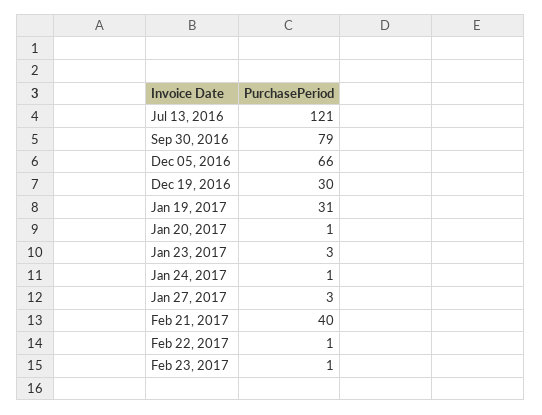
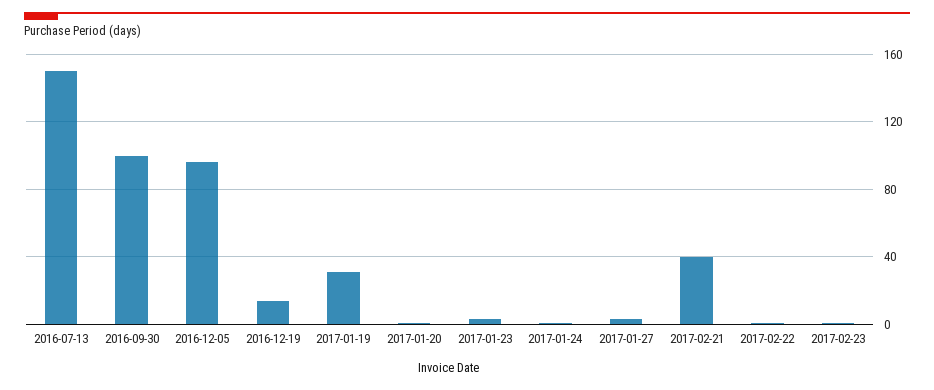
  {
-   "Jul 13, 2016": 121,
+   "Jul 13, 2016": 150,
-   "Sep 30, 2016": 79,
+   "Sep 30, 2016": 100,
-   "Dec 05, 2016": 66,
+   "Dec 05, 2016": 95,
-   "Dec 19, 2016": 30,
+   "Dec 19, 2016": 15,
    "Jan 19, 2017": 31,
    "Jan 20, 2017": 1,
    "Jan 23, 2017": 3,
    "Jan 24, 2017": 1,
    "Jan 27, 2017": 3,
    "Feb 21, 2017": 40,
    "Feb 22, 2017": 1,
    "Feb 23, 2017": 1
  }

